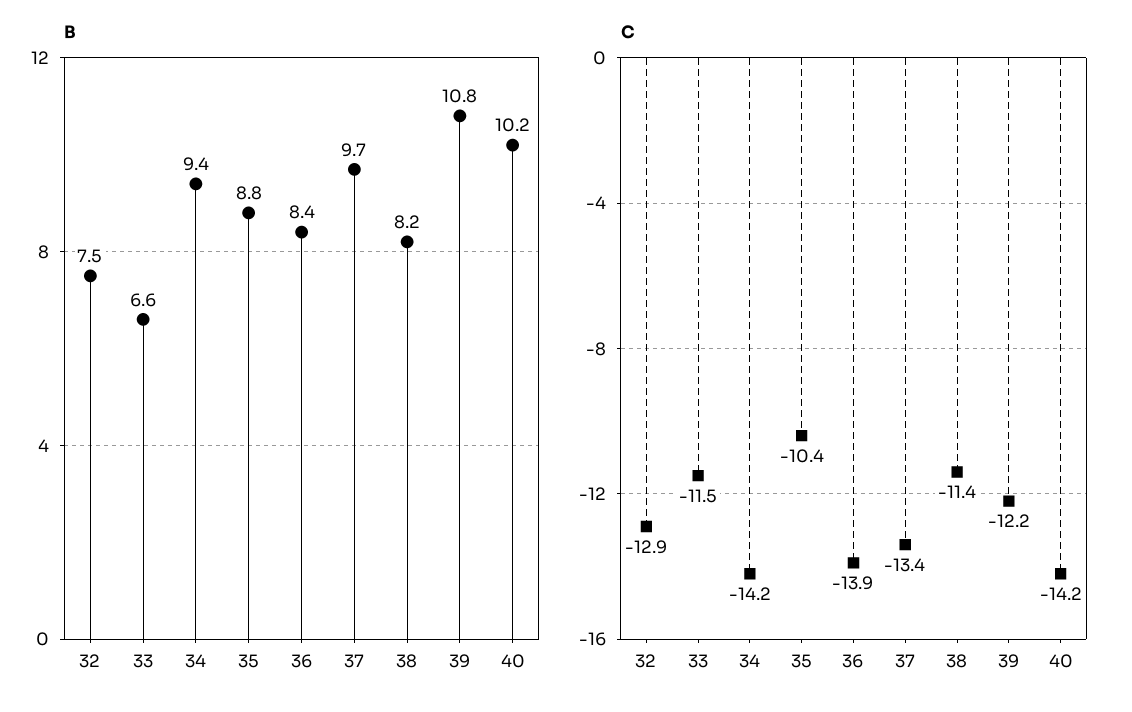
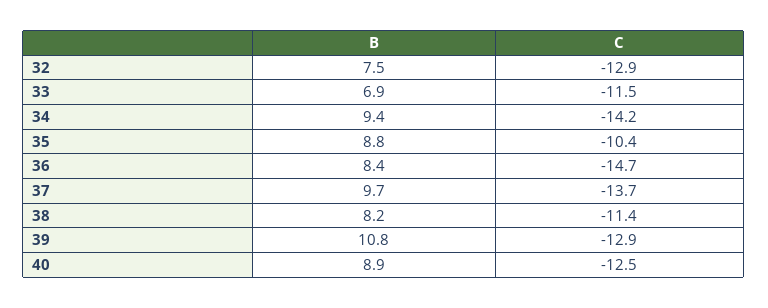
  {
    "B": {
      "32": 7.5,
-     "33": 6.6,
+     "33": 6.9,
      "34": 9.4,
      "35": 8.8,
      "36": 8.4,
      "37": 9.7,
      "38": 8.2,
      "39": 10.8,
-     "40": 10.2
+     "40": 8.9
    },
    "C": {
      "32": -12.9,
      "33": -11.5,
      "34": -14.2,
      "35": -10.4,
-     "36": -13.9,
+     "36": -14.7,
-     "37": -13.4,
+     "37": -13.7,
      "38": -11.4,
-     "39": -12.2,
+     "39": -12.9,
-     "40": -14.2
+     "40": -12.5
    }
  }

